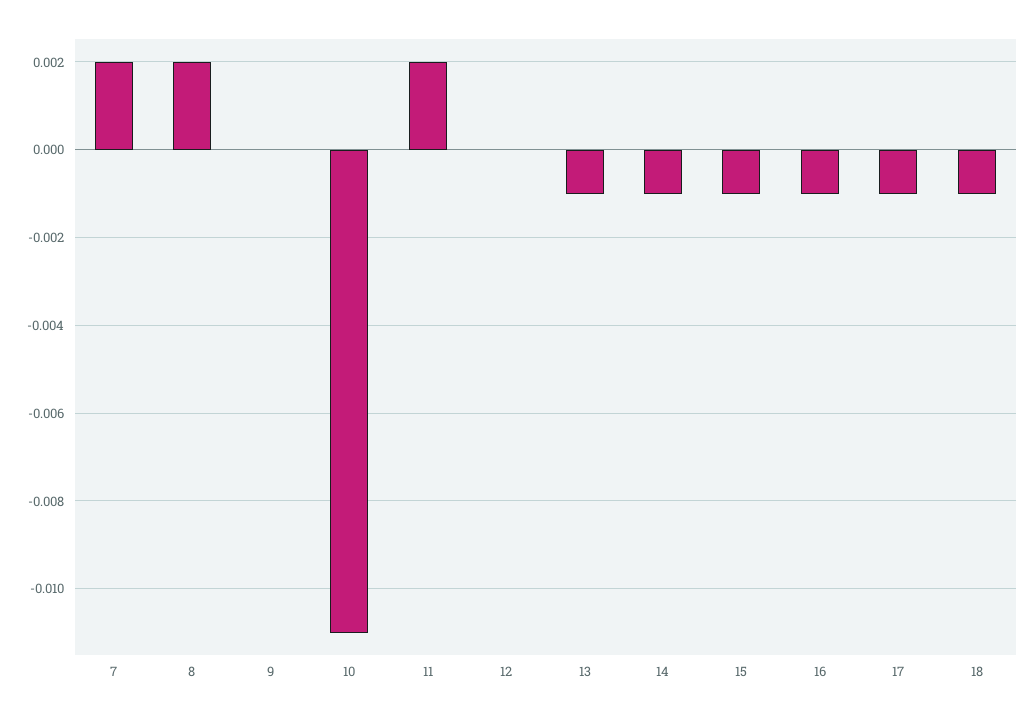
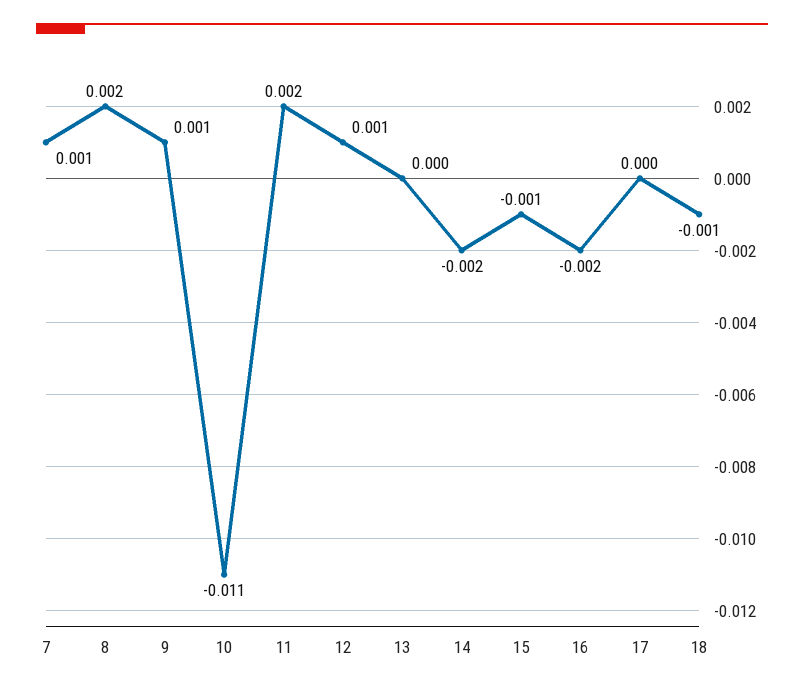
  {
-   "7": 0.002,
+   "7": 0.001,
    "8": 0.002,
-   "9": 0,
+   "9": 0.001,
    "10": -0.011,
    "11": 0.002,
-   "12": 0,
+   "12": 0.001,
-   "13": -0.001,
+   "13": 0,
-   "14": -0.001,
+   "14": -0.002,
    "15": -0.001,
-   "16": -0.001,
+   "16": -0.002,
-   "17": -0.001,
+   "17": 0,
    "18": -0.001
  }

